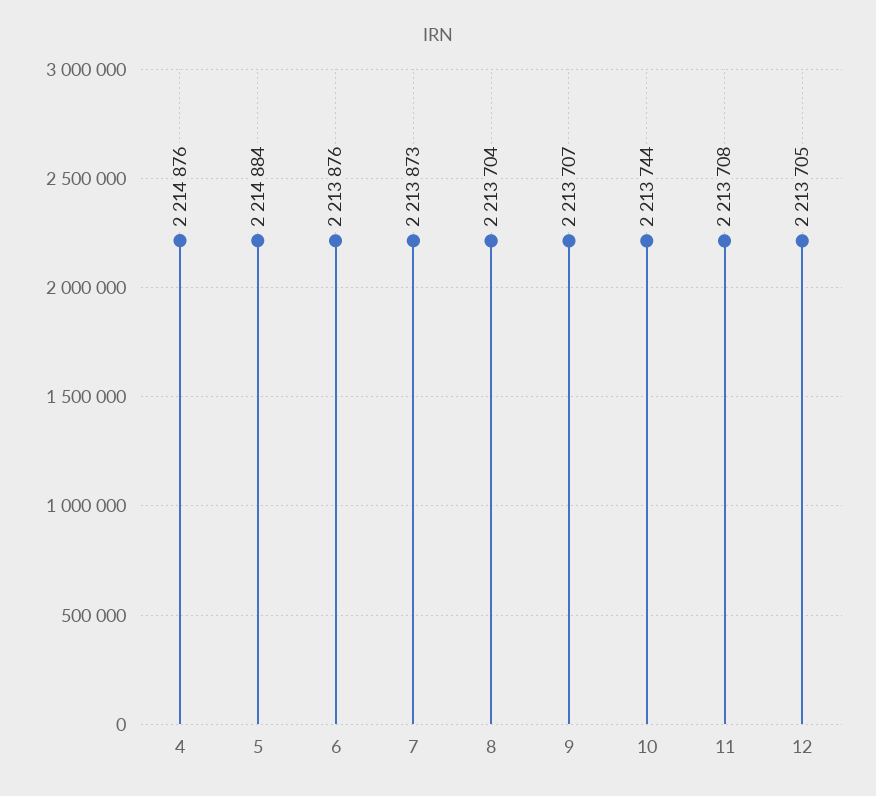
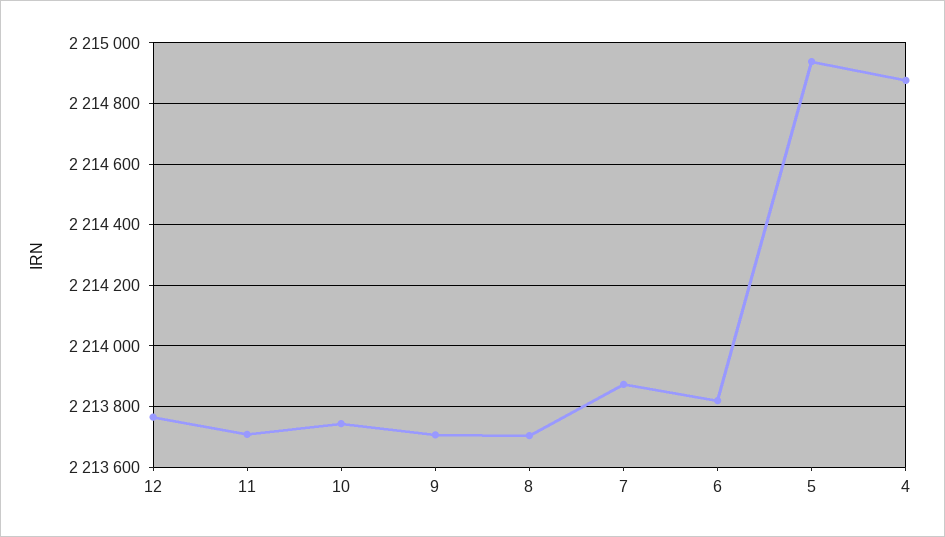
  {
    "4": 2214876,
-   "5": 2214884,
+   "5": 2214940,
-   "6": 2213876,
+   "6": 2213820,
    "7": 2213873,
    "8": 2213704,
    "9": 2213707,
    "10": 2213744,
    "11": 2213708,
-   "12": 2213705
+   "12": 2213760
  }

